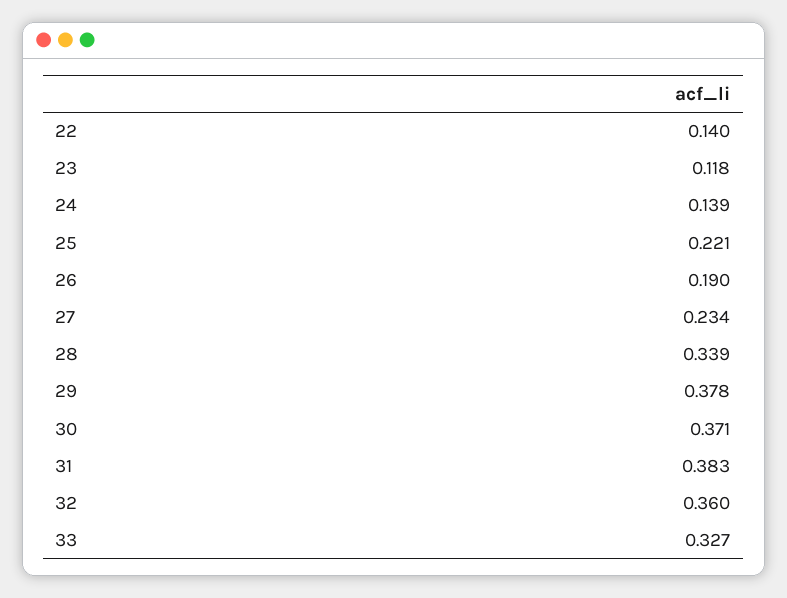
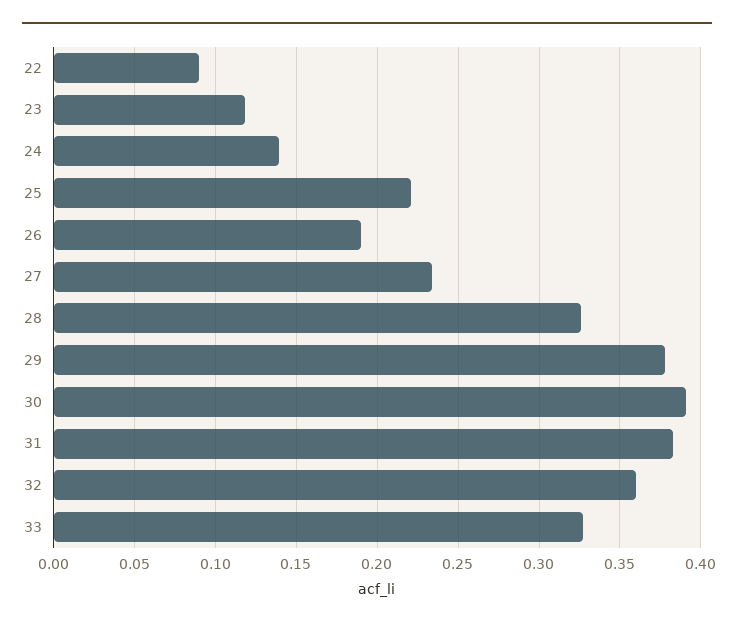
  {
-   "22": 0.14,
+   "22": 0.09,
    "23": 0.118,
    "24": 0.139,
    "25": 0.221,
    "26": 0.19,
    "27": 0.234,
-   "28": 0.339,
+   "28": 0.325,
    "29": 0.378,
-   "30": 0.371,
+   "30": 0.39,
    "31": 0.383,
    "32": 0.36,
    "33": 0.327
  }

